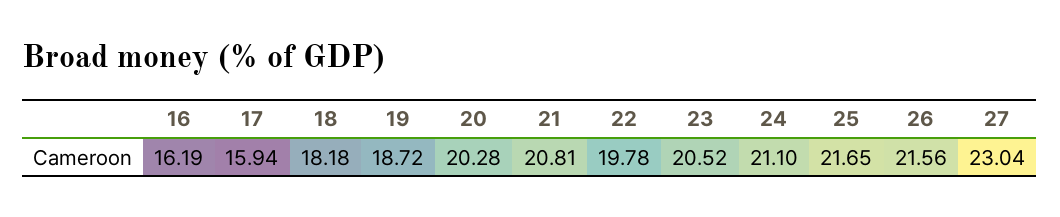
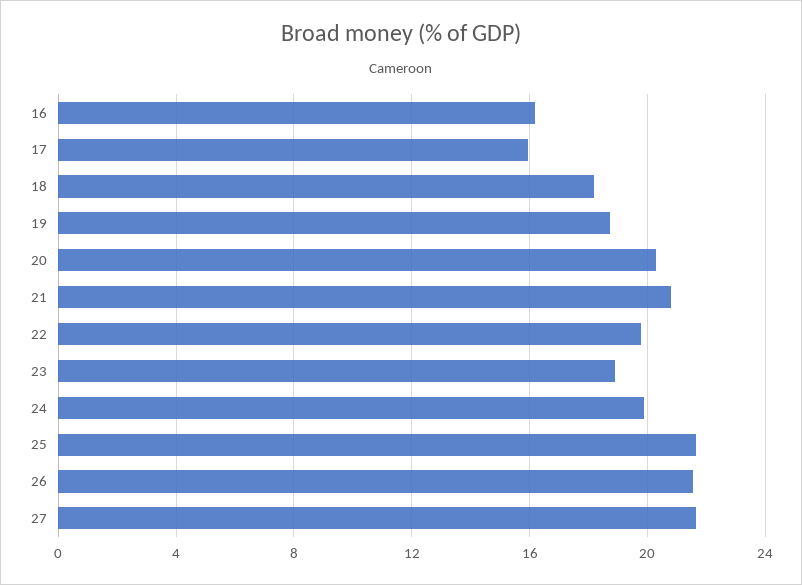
  {
    "16": 16.19,
    "17": 15.94,
    "18": 18.18,
    "19": 18.72,
    "20": 20.28,
    "21": 20.81,
    "22": 19.78,
-   "23": 20.52,
+   "23": 19,
-   "24": 21.1,
+   "24": 20,
    "25": 21.65,
    "26": 21.56,
-   "27": 23.04
+   "27": 21.5
  }

